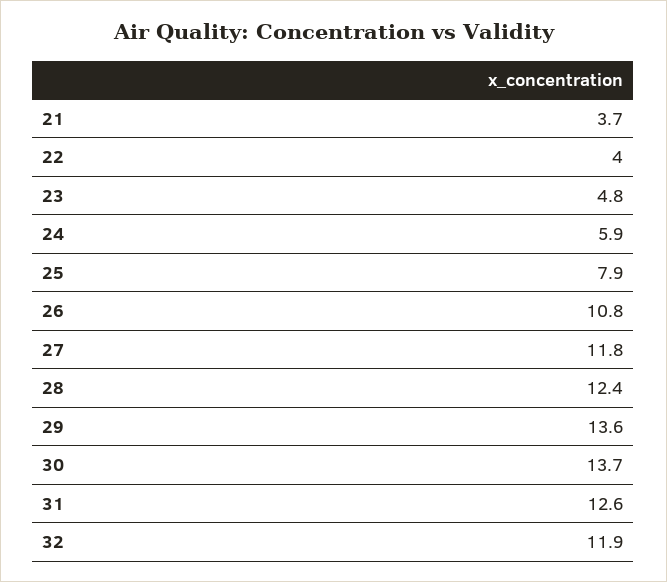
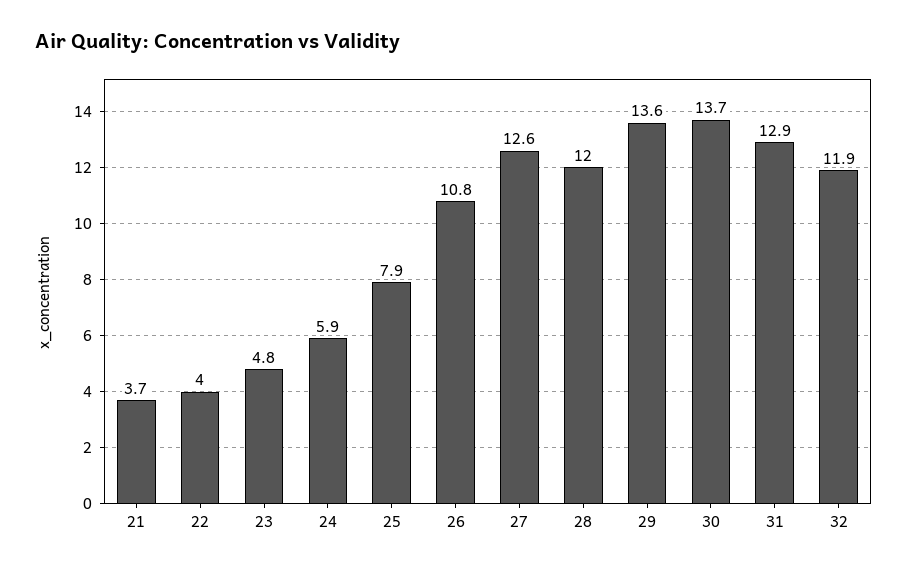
  {
    "21": 3.7,
    "22": 4,
    "23": 4.8,
    "24": 5.9,
    "25": 7.9,
    "26": 10.8,
-   "27": 11.8,
+   "27": 12.6,
-   "28": 12.4,
+   "28": 12,
    "29": 13.6,
    "30": 13.7,
-   "31": 12.6,
+   "31": 12.9,
    "32": 11.9
  }

